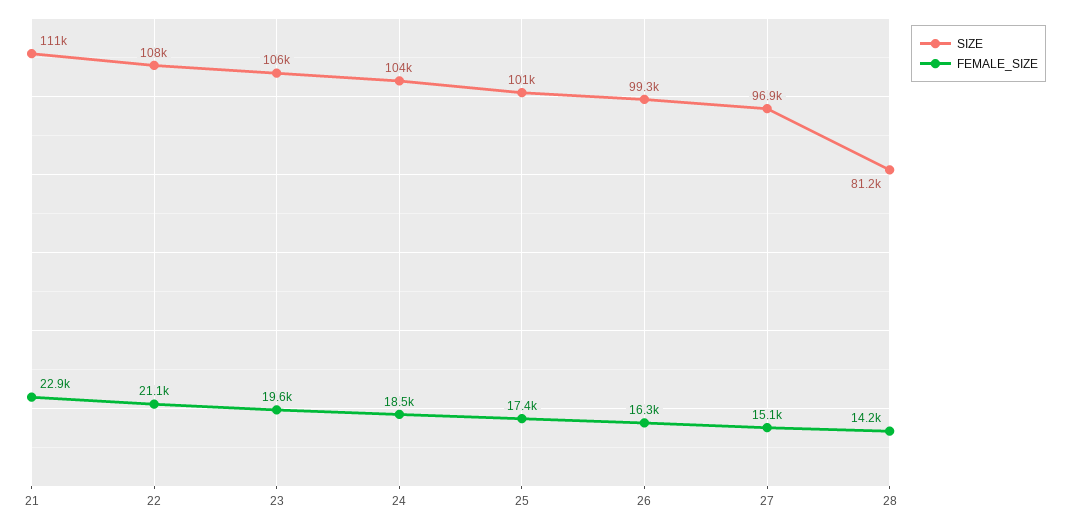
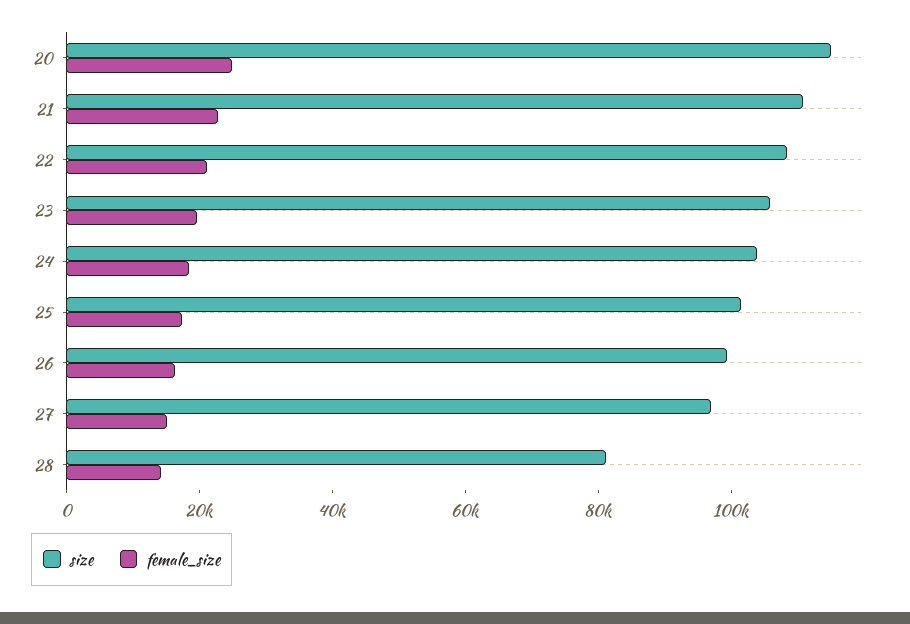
  {
    "SIZE": {
      "21": 111000,
      "22": 108000,
      "23": 106000,
      "24": 104000,
      "25": 101000,
      "26": 99300,
      "27": 96900,
-     "28": 81200
+     "28": 81200,
+     "20": 115000
    },
    "FEMALE_SIZE": {
      "21": 22900,
      "22": 21100,
      "23": 19600,
      "24": 18500,
      "25": 17400,
      "26": 16300,
      "27": 15100,
-     "28": 14200
+     "28": 14200,
+     "20": 25000
    }
  }

